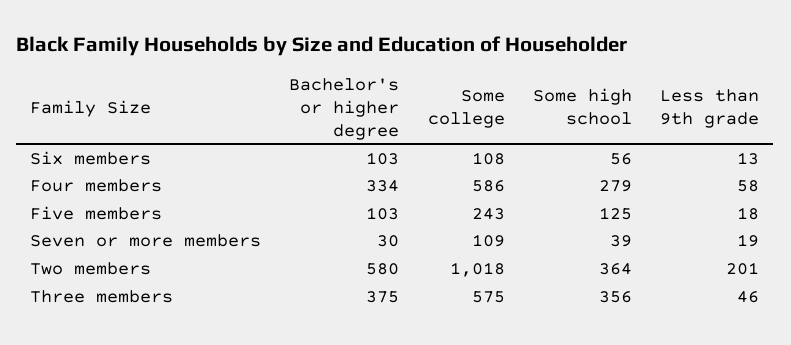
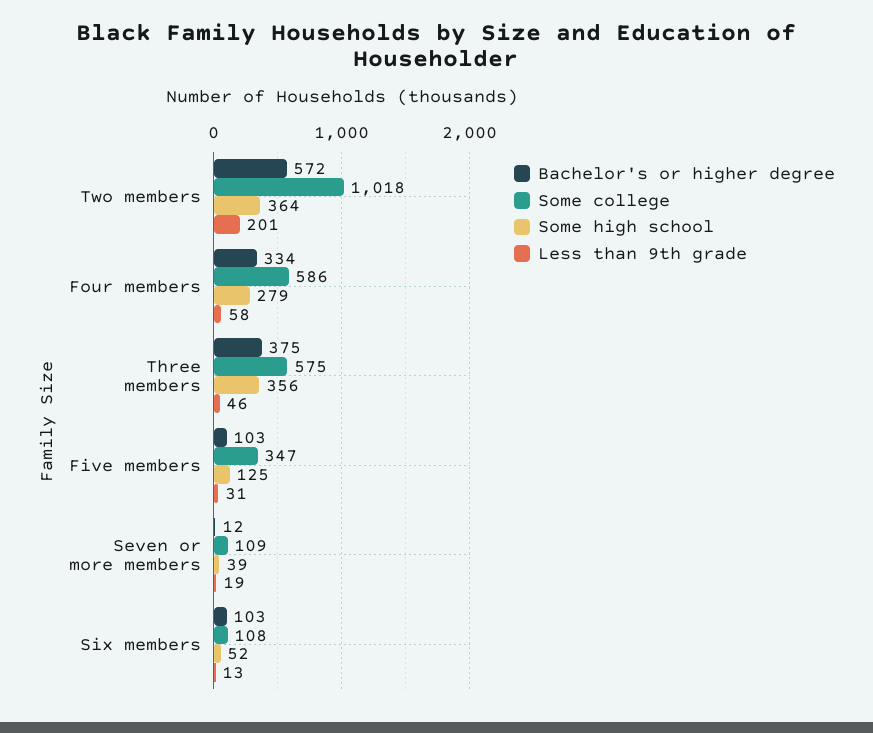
  {
    "Bachelor's or higher degree": {
      "Six members": 103,
      "Four members": 334,
      "Five members": 103,
-     "Seven or more members": 30,
+     "Seven or more members": 12,
-     "Two members": 580,
+     "Two members": 572,
      "Three members": 375
    },
    "Some college": {
      "Six members": 108,
      "Four members": 586,
-     "Five members": 243,
+     "Five members": 347,
      "Seven or more members": 109,
      "Two members": 1018,
      "Three members": 575
    },
    "Some high school": {
-     "Six members": 56,
+     "Six members": 52,
      "Four members": 279,
      "Five members": 125,
      "Seven or more members": 39,
      "Two members": 364,
      "Three members": 356
    },
    "Less than 9th grade": {
      "Six members": 13,
      "Four members": 58,
-     "Five members": 18,
+     "Five members": 31,
      "Seven or more members": 19,
      "Two members": 201,
      "Three members": 46
    }
  }

